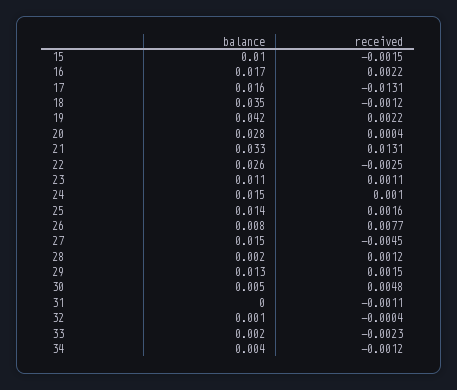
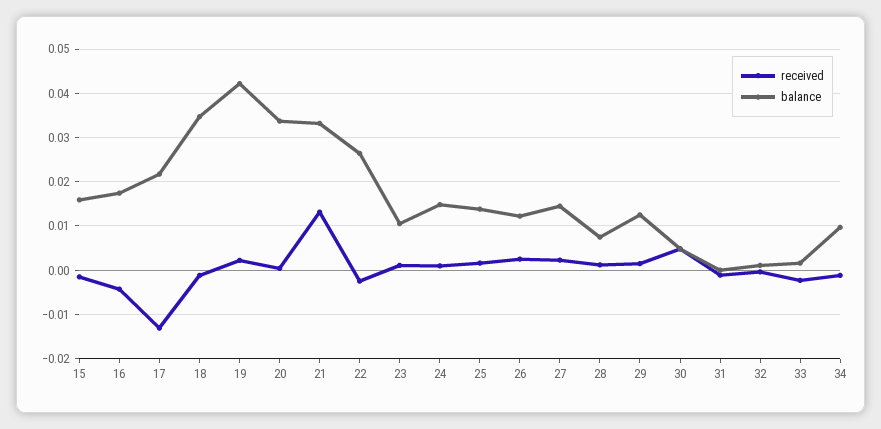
  {
    "balance": {
-     "15": 0.01,
+     "15": 0.016,
      "16": 0.017,
-     "17": 0.016,
+     "17": 0.022,
      "18": 0.035,
      "19": 0.042,
-     "20": 0.028,
+     "20": 0.034,
      "21": 0.033,
      "22": 0.026,
      "23": 0.011,
      "24": 0.015,
      "25": 0.014,
-     "26": 0.008,
+     "26": 0.012,
      "27": 0.015,
-     "28": 0.002,
+     "28": 0.008,
      "29": 0.013,
      "30": 0.005,
      "31": 0,
      "32": 0.001,
      "33": 0.002,
-     "34": 0.004
+     "34": 0.01
    },
    "received": {
      "15": -0.0015,
-     "16": 0.0022,
+     "16": -0.004,
      "17": -0.0131,
      "18": -0.0012,
      "19": 0.0022,
      "20": 0.0004,
      "21": 0.0131,
      "22": -0.0025,
      "23": 0.0011,
      "24": 0.001,
      "25": 0.0016,
-     "26": 0.0077,
+     "26": 0.002,
-     "27": -0.0045,
+     "27": 0.002,
      "28": 0.0012,
      "29": 0.0015,
      "30": 0.0048,
      "31": -0.0011,
      "32": -0.0004,
      "33": -0.0023,
      "34": -0.0012
    }
  }

